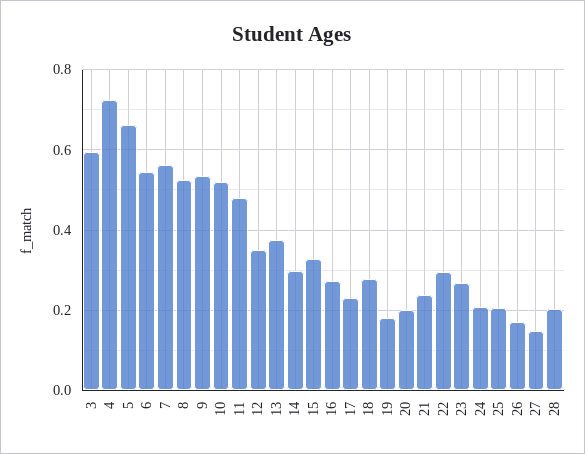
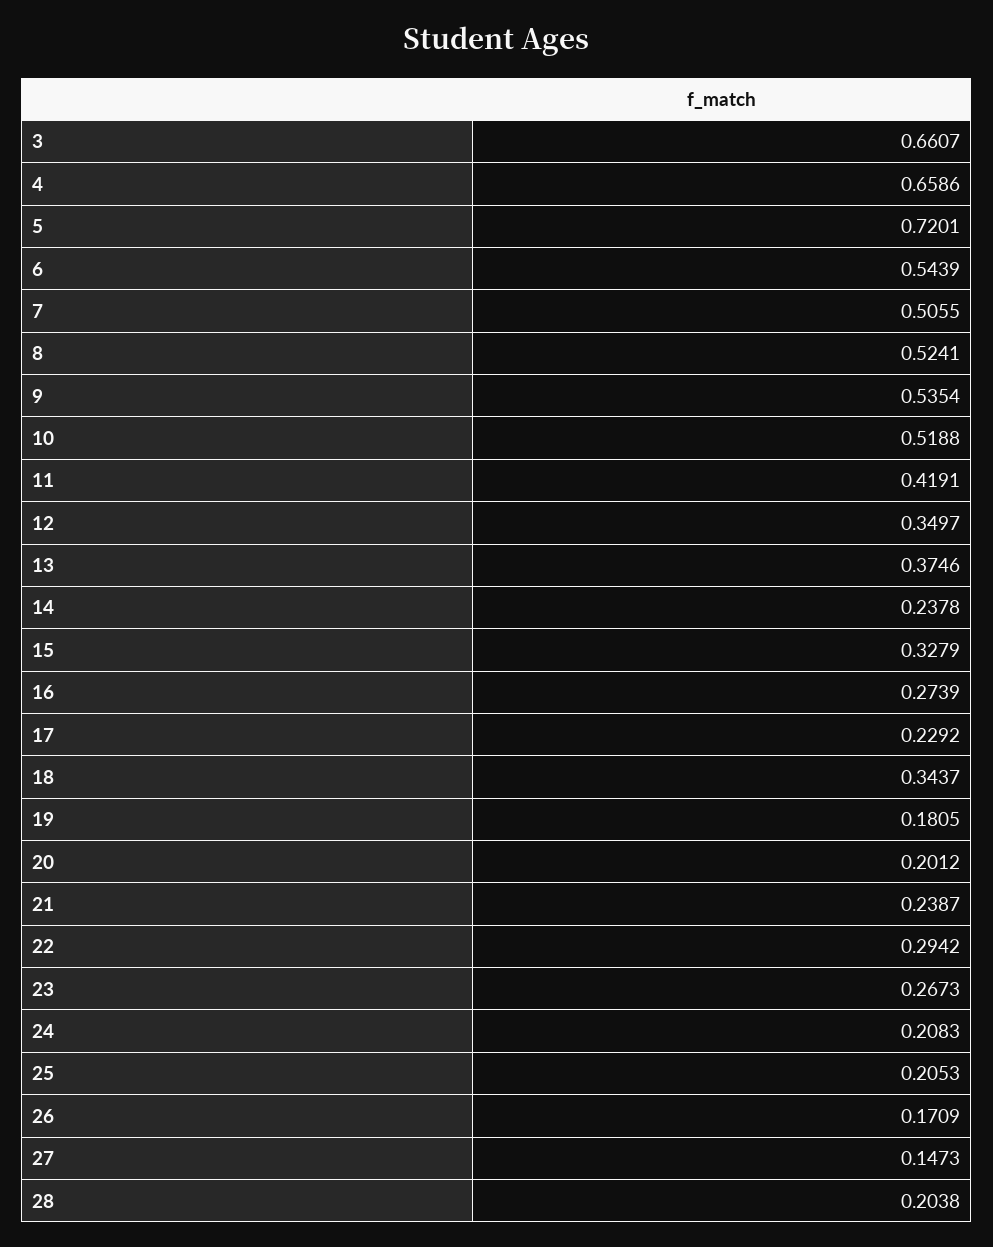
  {
-   "3": 0.6,
+   "3": 0.6607,
-   "4": 0.72,
+   "4": 0.6586,
-   "5": 0.66,
+   "5": 0.7201,
    "6": 0.5439,
-   "7": 0.56,
+   "7": 0.5055,
    "8": 0.5241,
    "9": 0.5354,
    "10": 0.5188,
-   "11": 0.48,
+   "11": 0.4191,
    "12": 0.3497,
    "13": 0.3746,
-   "14": 0.3,
+   "14": 0.2378,
    "15": 0.3279,
    "16": 0.2739,
    "17": 0.2292,
-   "18": 0.28,
+   "18": 0.3437,
    "19": 0.1805,
    "20": 0.2012,
    "21": 0.2387,
    "22": 0.2942,
    "23": 0.2673,
    "24": 0.2083,
    "25": 0.2053,
    "26": 0.1709,
    "27": 0.1473,
    "28": 0.2038
  }

